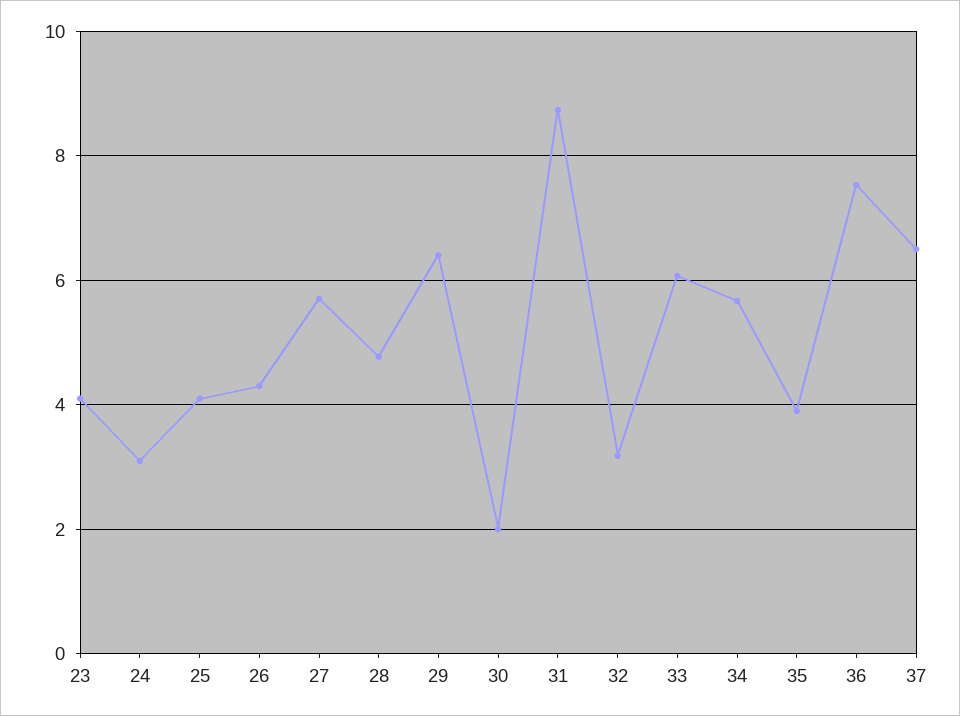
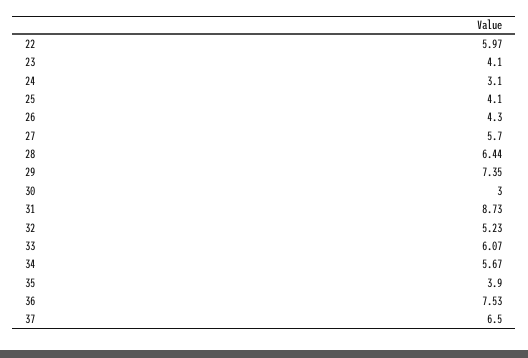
  {
    "23": 4.1,
    "24": 3.1,
    "25": 4.1,
    "26": 4.3,
    "27": 5.7,
-   "28": 4.8,
+   "28": 6.44,
-   "29": 6.4,
+   "29": 7.35,
-   "30": 2,
+   "30": 3,
    "31": 8.73,
-   "32": 3.2,
+   "32": 5.23,
    "33": 6.07,
    "34": 5.67,
    "35": 3.9,
    "36": 7.53,
-   "37": 6.5
+   "37": 6.5,
+   "22": 5.97
  }

